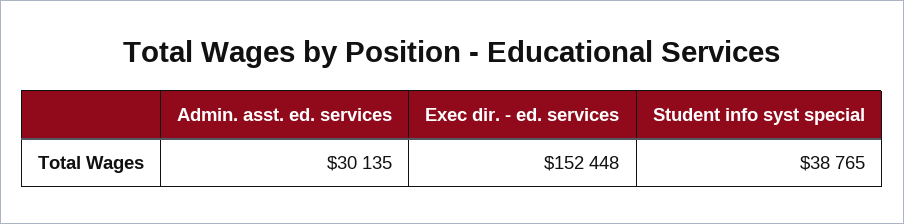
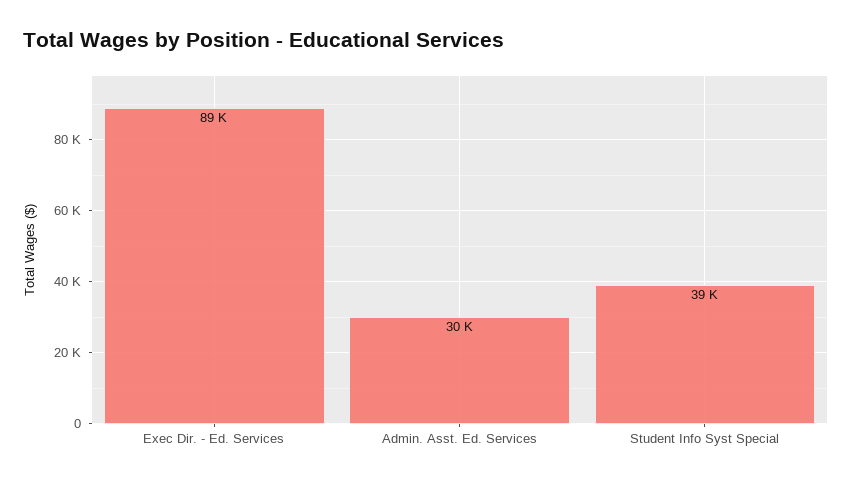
  {
    "Admin. asst. ed. services": 30135,
-   "Exec dir. - ed. services": 152448,
+   "Exec dir. - ed. services": 89000,
    "Student info syst special": 38765
  }

